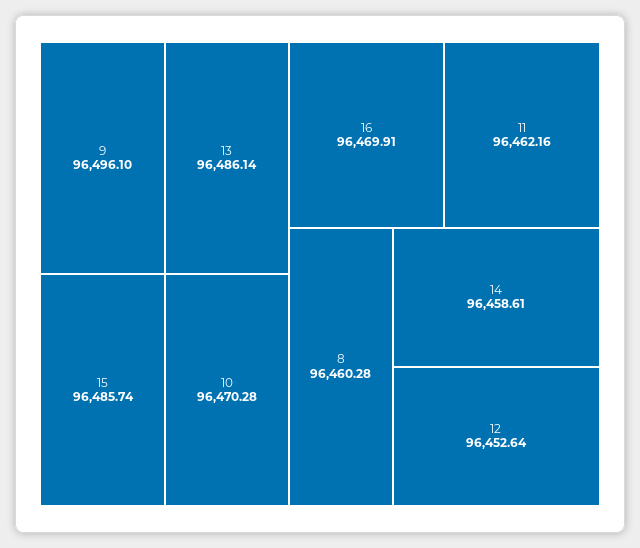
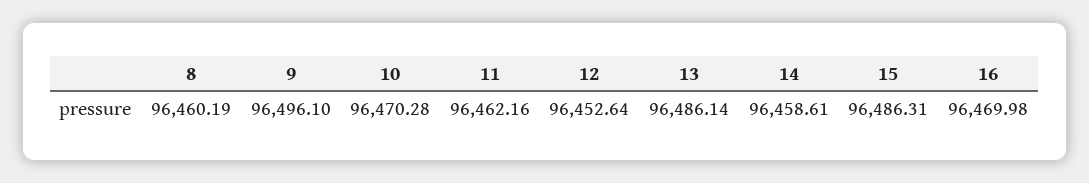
  {
    "9": 96496.1,
    "13": 96486.14,
-   "15": 96485.74,
+   "15": 96486.31,
    "10": 96470.28,
-   "16": 96469.91,
+   "16": 96469.98,
    "11": 96462.16,
-   "8": 96460.28,
+   "8": 96460.19,
    "14": 96458.61,
    "12": 96452.64
  }

